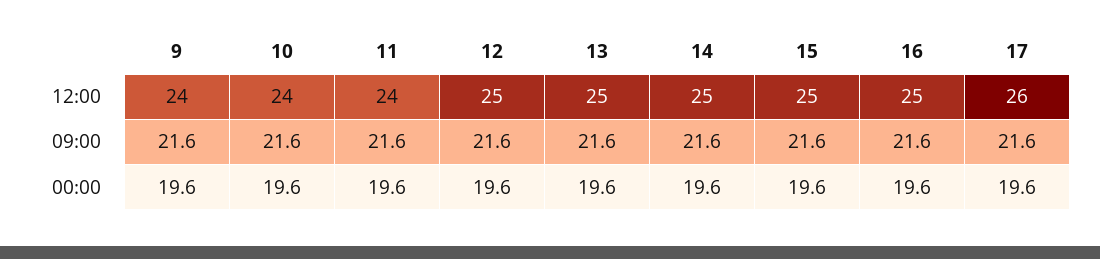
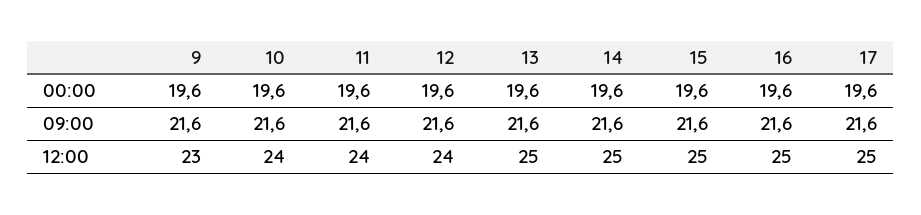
  {
    "9": {
-     "12:00": 24,
+     "12:00": 23,
      "09:00": 21.6,
      "00:00": 19.6
    },
    "10": {
      "12:00": 24,
      "09:00": 21.6,
      "00:00": 19.6
    },
    "11": {
      "12:00": 24,
      "09:00": 21.6,
      "00:00": 19.6
    },
    "12": {
-     "12:00": 25,
+     "12:00": 24,
      "09:00": 21.6,
      "00:00": 19.6
    },
    "13": {
      "12:00": 25,
      "09:00": 21.6,
      "00:00": 19.6
    },
    "14": {
      "12:00": 25,
      "09:00": 21.6,
      "00:00": 19.6
    },
    "15": {
      "12:00": 25,
      "09:00": 21.6,
      "00:00": 19.6
    },
    "16": {
      "12:00": 25,
      "09:00": 21.6,
      "00:00": 19.6
    },
    "17": {
-     "12:00": 26,
+     "12:00": 25,
      "09:00": 21.6,
      "00:00": 19.6
    }
  }

